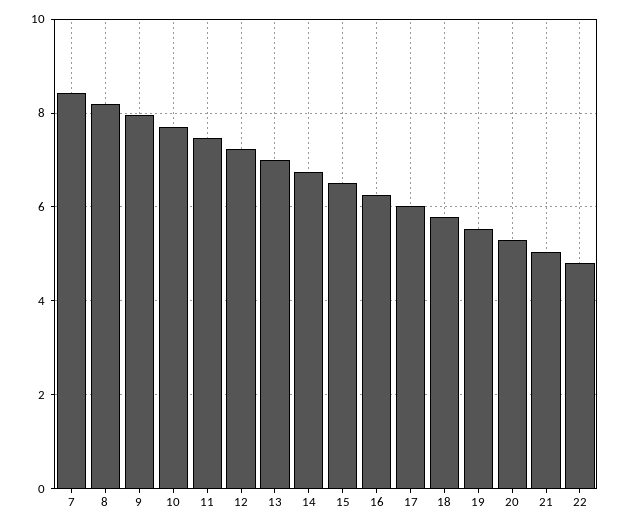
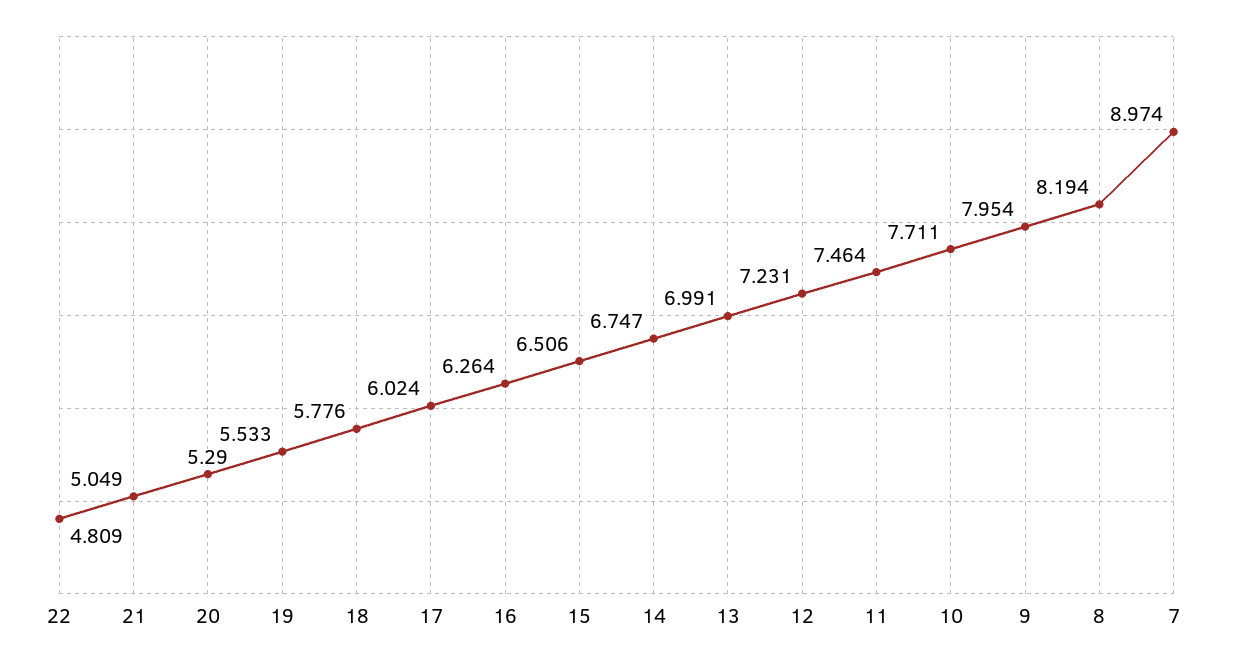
  {
-   "7": 8.4,
+   "7": 8.974,
    "8": 8.194,
    "9": 7.954,
    "10": 7.711,
    "11": 7.464,
    "12": 7.231,
    "13": 6.991,
    "14": 6.747,
    "15": 6.506,
    "16": 6.264,
    "17": 6.024,
    "18": 5.776,
    "19": 5.533,
    "20": 5.29,
    "21": 5.049,
    "22": 4.809
  }

